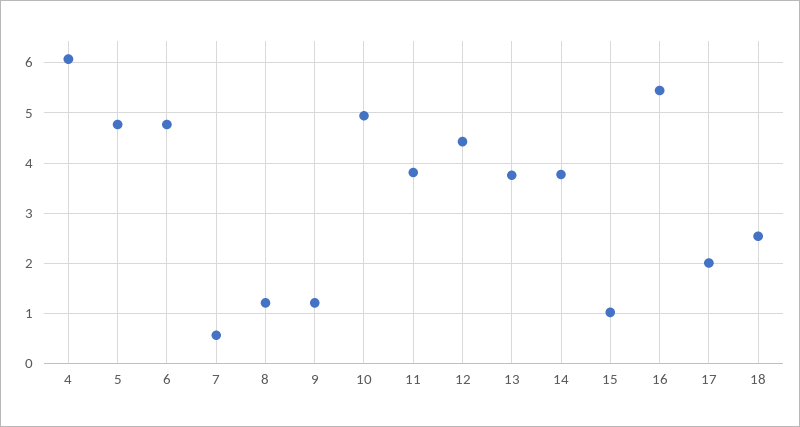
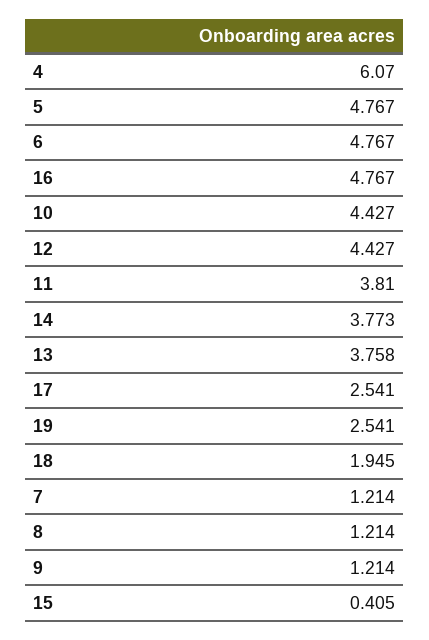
  {
    "4": 6.07,
    "5": 4.767,
    "6": 4.767,
-   "7": 0.6,
+   "7": 1.214,
    "8": 1.214,
    "9": 1.214,
-   "10": 5,
+   "10": 4.427,
    "11": 3.81,
    "12": 4.427,
    "13": 3.758,
    "14": 3.773,
-   "15": 1,
+   "15": 0.405,
-   "16": 5.4,
+   "16": 4.767,
-   "17": 2,
+   "17": 2.541,
-   "18": 2.6
+   "18": 1.945,
+   "19": 2.541
  }

